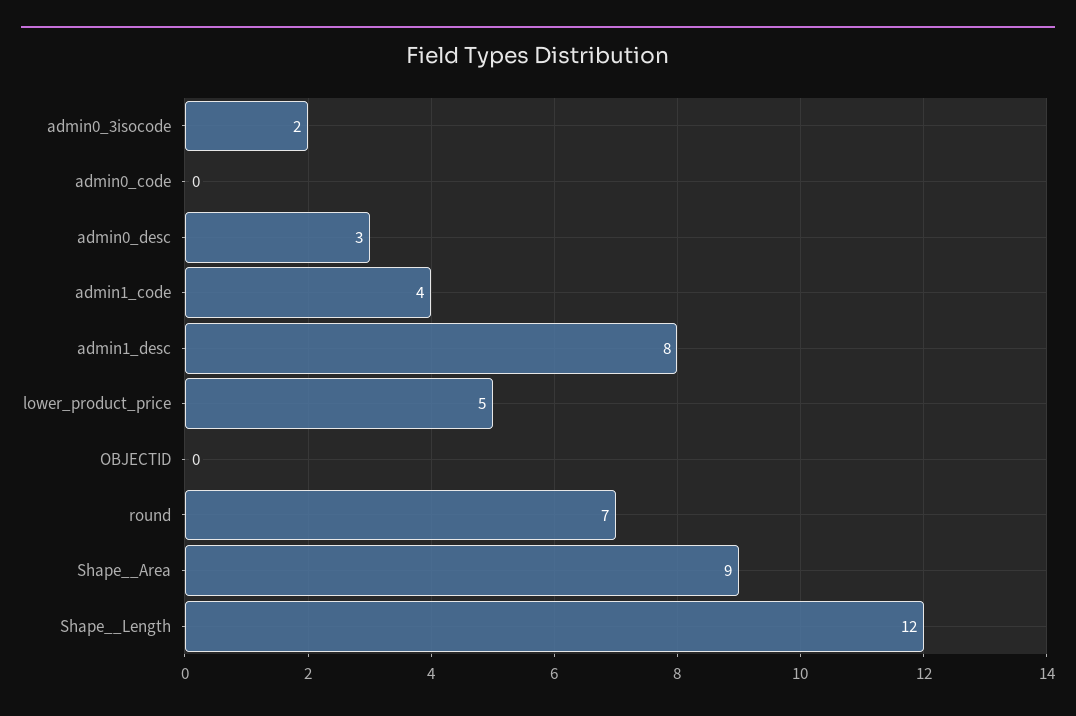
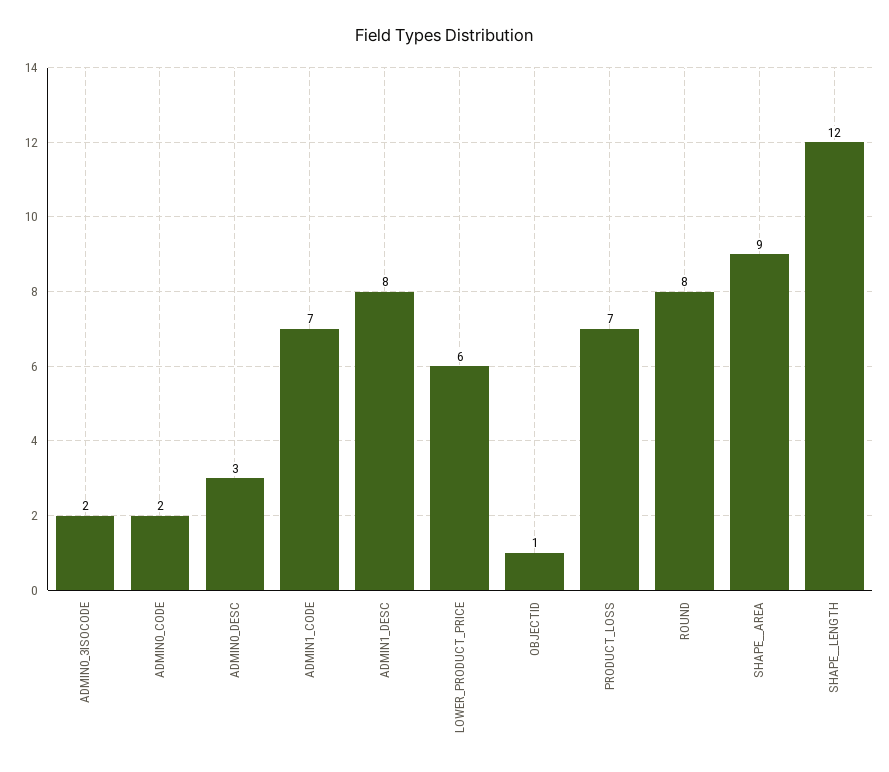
  {
    "admin0_3isocode": 2,
-   "admin0_code": 0,
+   "admin0_code": 2,
    "admin0_desc": 3,
-   "admin1_code": 4,
+   "admin1_code": 7,
    "admin1_desc": 8,
-   "lower_product_price": 5,
+   "lower_product_price": 6,
-   "OBJECTID": 0,
+   "OBJECTID": 1,
-   "round": 7,
+   "round": 8,
    "Shape__Area": 9,
-   "Shape__Length": 12
+   "Shape__Length": 12,
+   "PRODUCT_LOSS": 7
  }

